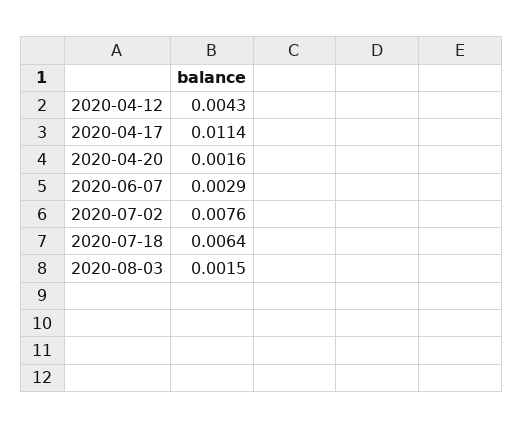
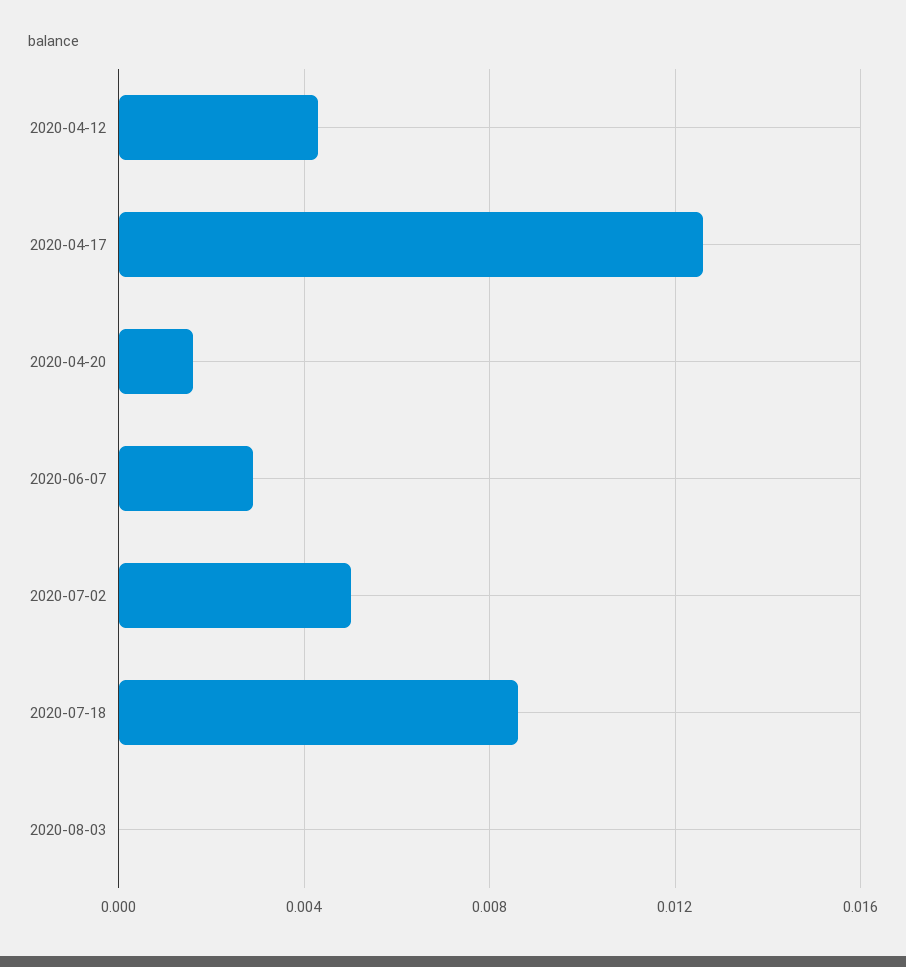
  {
    "2020-04-12": 0.0043,
-   "2020-04-17": 0.0114,
+   "2020-04-17": 0.0125,
    "2020-04-20": 0.0016,
    "2020-06-07": 0.0029,
-   "2020-07-02": 0.0076,
+   "2020-07-02": 0.005,
-   "2020-07-18": 0.0064,
+   "2020-07-18": 0.0085,
-   "2020-08-03": 0.0015
+   "2020-08-03": 0
  }

